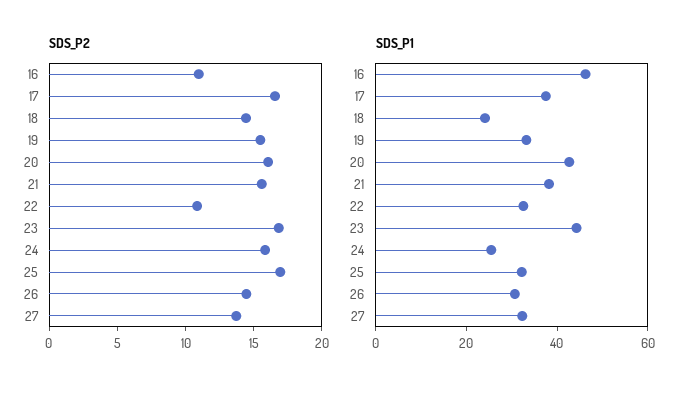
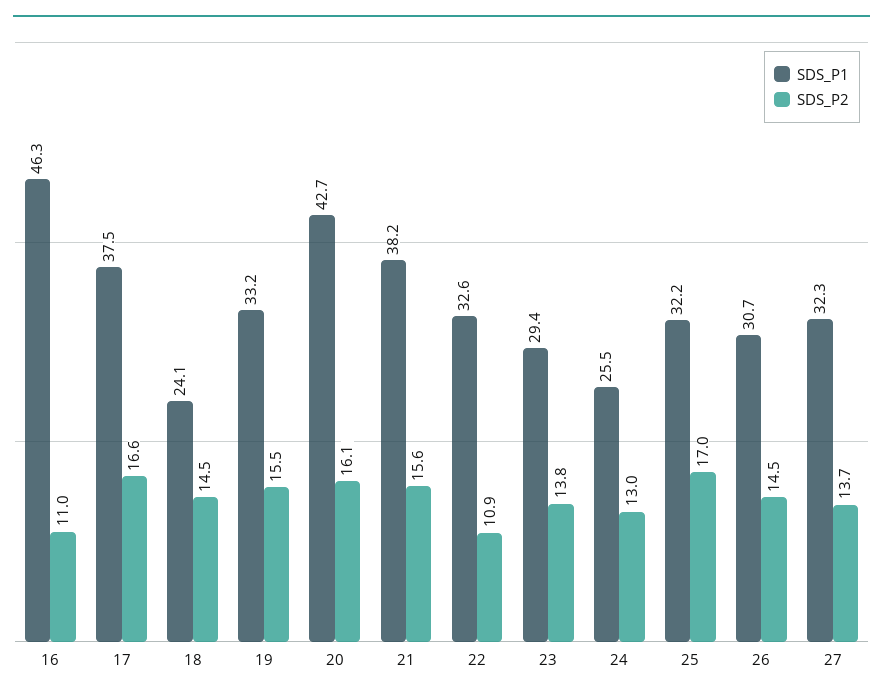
  {
    "SDS_P2": {
      "16": 11,
      "17": 16.6,
      "18": 14.5,
      "19": 15.5,
      "20": 16.1,
      "21": 15.6,
      "22": 10.9,
-     "23": 17,
+     "23": 13.8,
-     "24": 16,
+     "24": 13,
      "25": 17,
      "26": 14.5,
      "27": 13.7
    },
    "SDS_P1": {
      "16": 46.3,
      "17": 37.5,
      "18": 24.1,
      "19": 33.2,
      "20": 42.7,
      "21": 38.2,
      "22": 32.6,
-     "23": 45,
+     "23": 29.4,
      "24": 25.5,
      "25": 32.2,
      "26": 30.7,
      "27": 32.3
    }
  }

